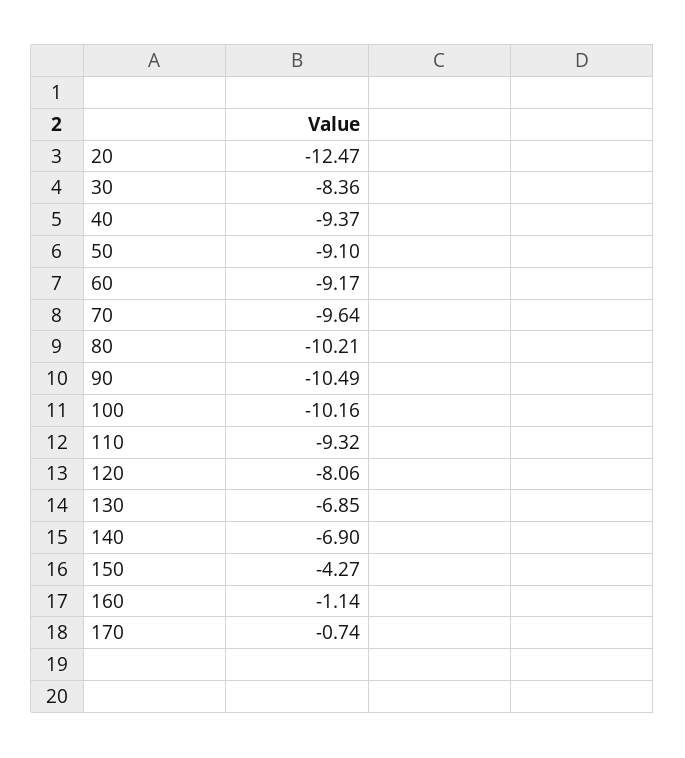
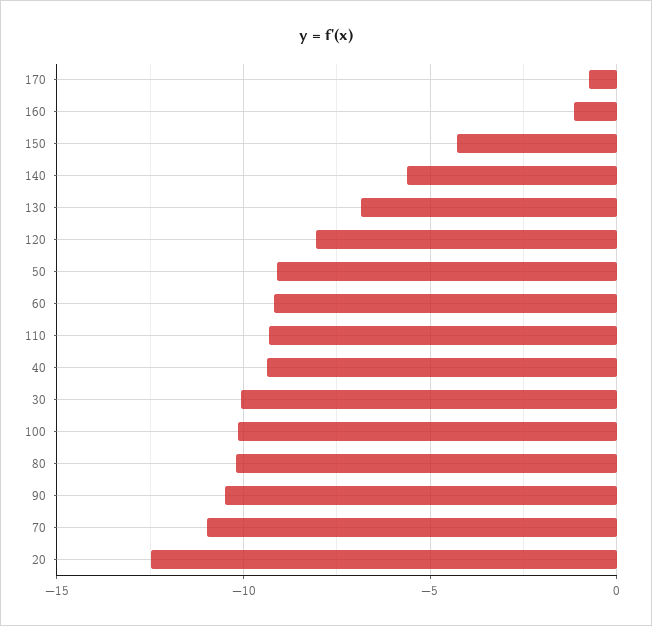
  {
    "20": -12.47,
-   "30": -8.36,
+   "30": -10,
    "40": -9.37,
    "50": -9.1,
    "60": -9.17,
-   "70": -9.64,
+   "70": -11,
    "80": -10.21,
    "90": -10.49,
    "100": -10.16,
    "110": -9.32,
    "120": -8.06,
    "130": -6.85,
-   "140": -6.9,
+   "140": -5.5,
    "150": -4.27,
    "160": -1.14,
    "170": -0.74
  }

